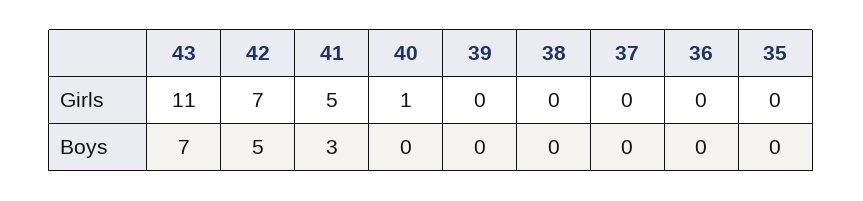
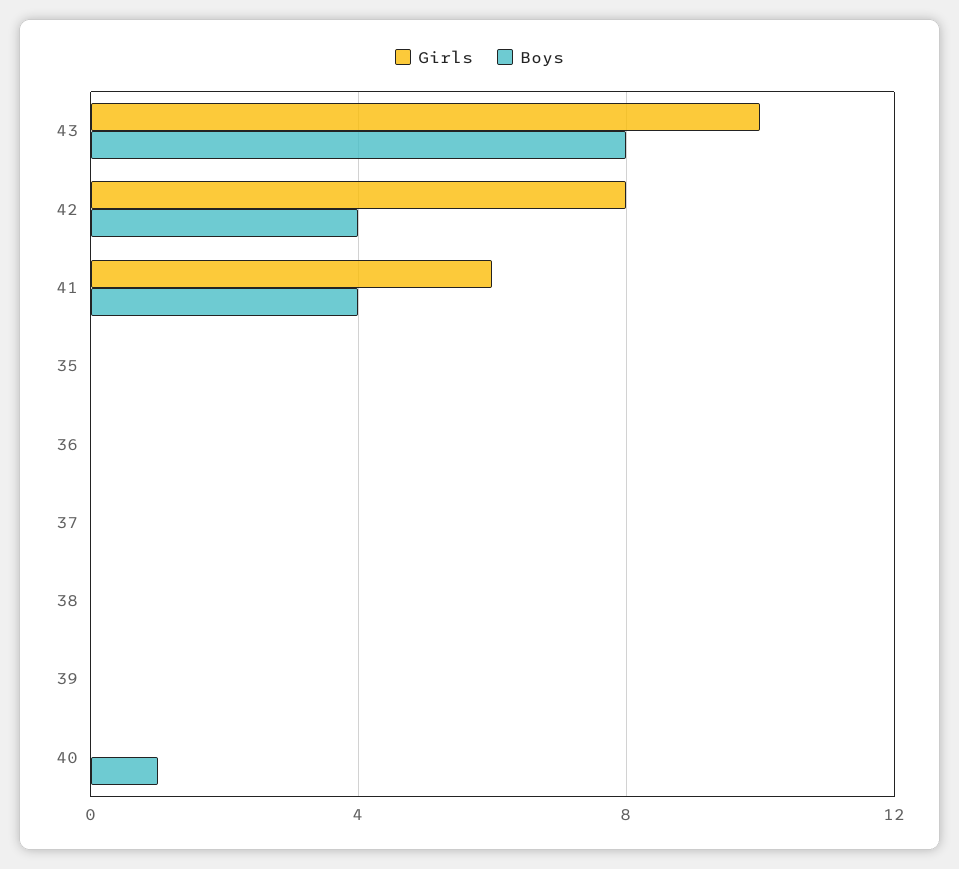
  {
    "Girls": {
-     "43": 11,
+     "43": 10,
-     "42": 7,
+     "42": 8,
-     "41": 5,
+     "41": 6,
-     "40": 1,
+     "40": 0,
      "39": 0,
      "38": 0,
      "37": 0,
      "36": 0,
      "35": 0
    },
    "Boys": {
-     "43": 7,
+     "43": 8,
-     "42": 5,
+     "42": 4,
-     "41": 3,
+     "41": 4,
-     "40": 0,
+     "40": 1,
      "39": 0,
      "38": 0,
      "37": 0,
      "36": 0,
      "35": 0
    }
  }

